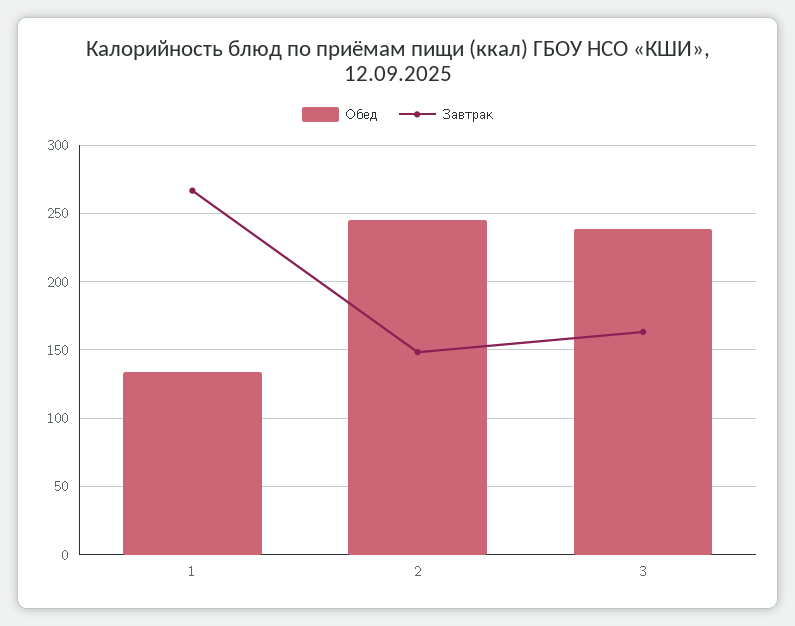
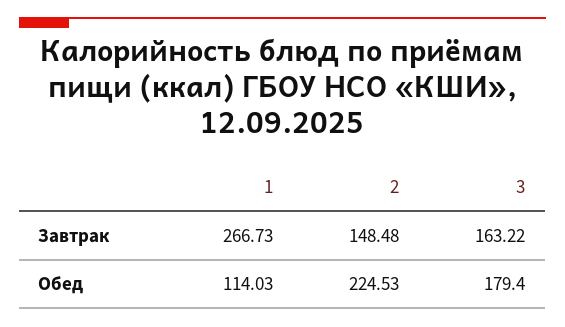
  {
    "Обед": {
-     "1": 135,
+     "1": 114.03,
-     "2": 245,
+     "2": 224.53,
-     "3": 240
+     "3": 179.4
    },
    "Завтрак": {
      "1": 266.73,
      "2": 148.48,
      "3": 163.22
    }
  }

